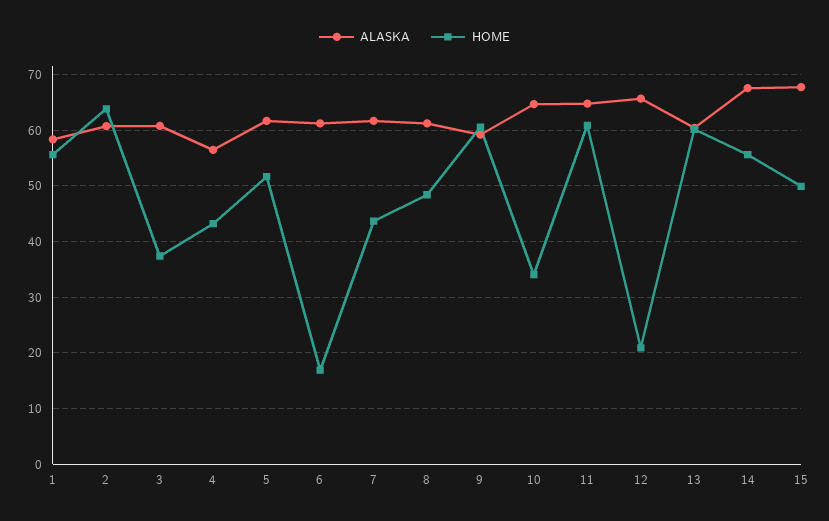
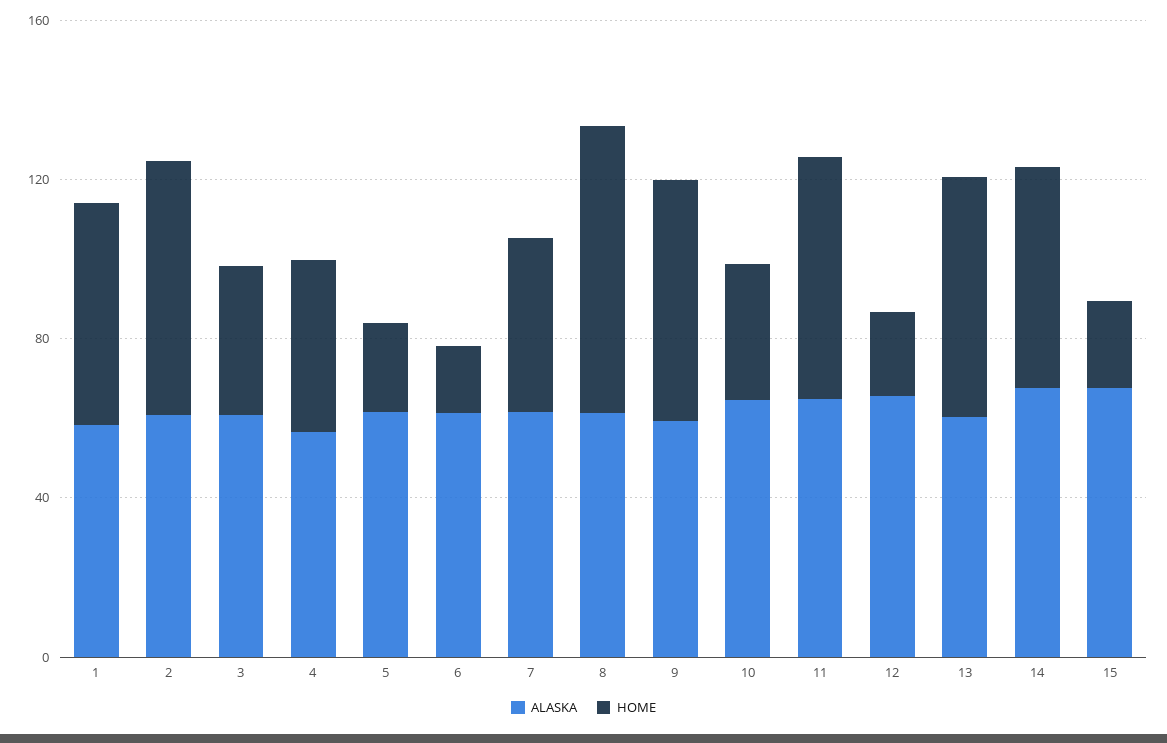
  {
    "ALASKA": {
      "1": 58,
      "2": 60,
      "3": 60,
      "4": 56,
      "5": 62,
      "6": 62,
      "7": 62,
      "8": 62,
      "9": 60,
      "10": 64,
      "11": 64,
      "12": 66,
      "13": 60,
      "14": 68,
      "15": 68
    },
    "HOME": {
      "1": 56,
      "2": 64,
      "3": 38,
      "4": 44,
-     "5": 52,
+     "5": 20,
      "6": 16,
      "7": 44,
-     "8": 48,
+     "8": 70,
      "9": 60,
      "10": 34,
      "11": 60,
      "12": 20,
      "13": 60,
      "14": 56,
-     "15": 50
+     "15": 20
    }
  }

